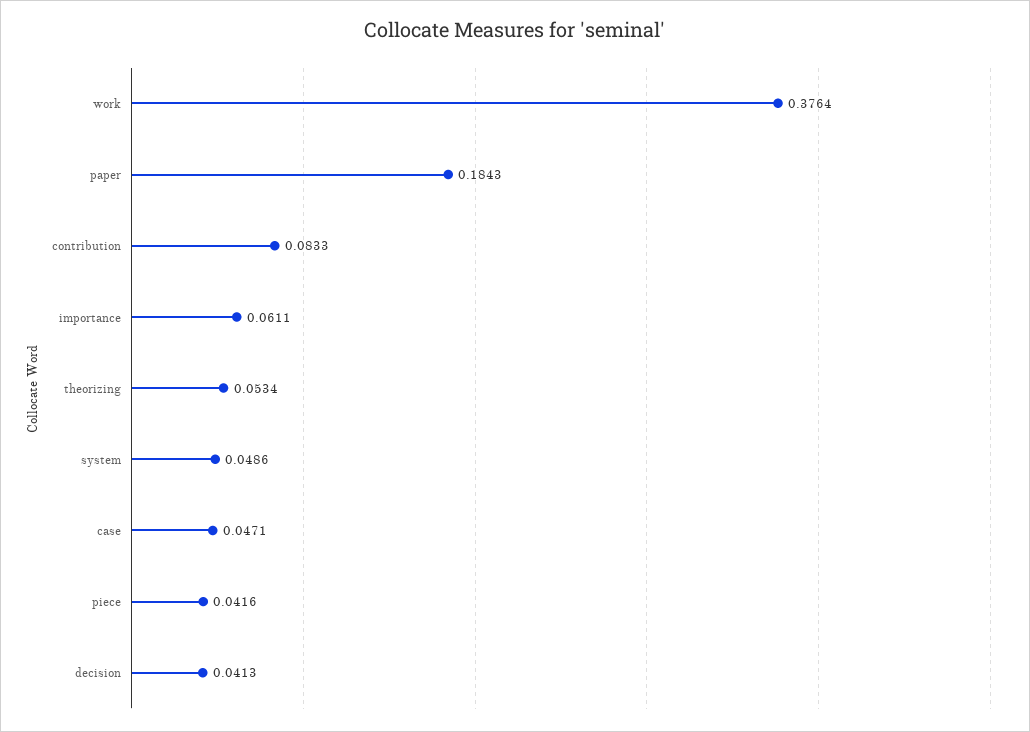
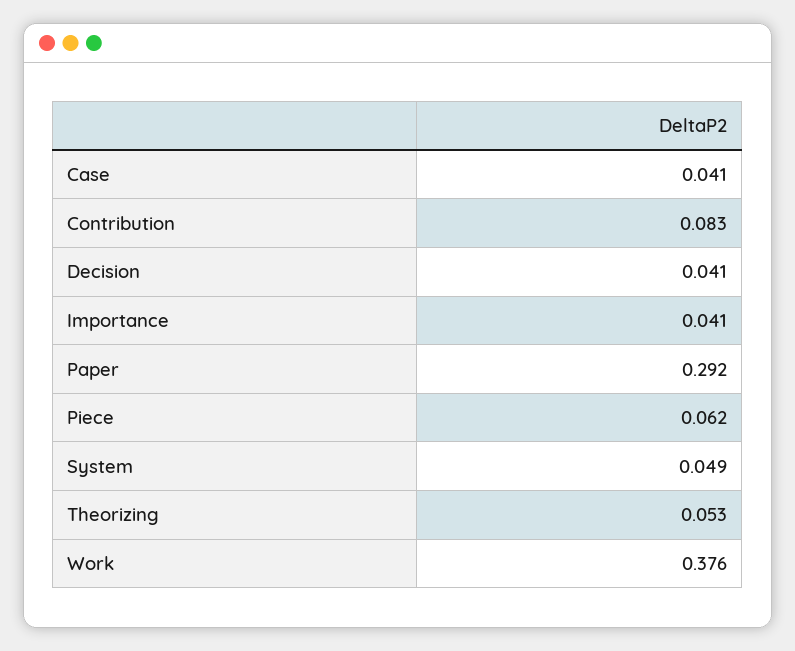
  {
    "work": 0.3764,
-   "paper": 0.1843,
+   "paper": 0.292,
    "contribution": 0.0833,
-   "importance": 0.0611,
+   "importance": 0.041,
    "theorizing": 0.0534,
    "system": 0.0486,
-   "case": 0.0471,
+   "case": 0.041,
-   "piece": 0.0416,
+   "piece": 0.062,
    "decision": 0.0413
  }

